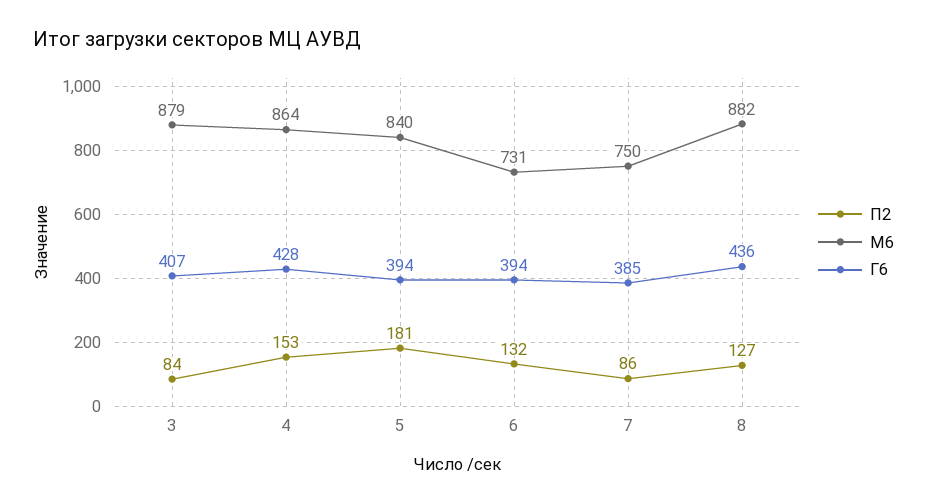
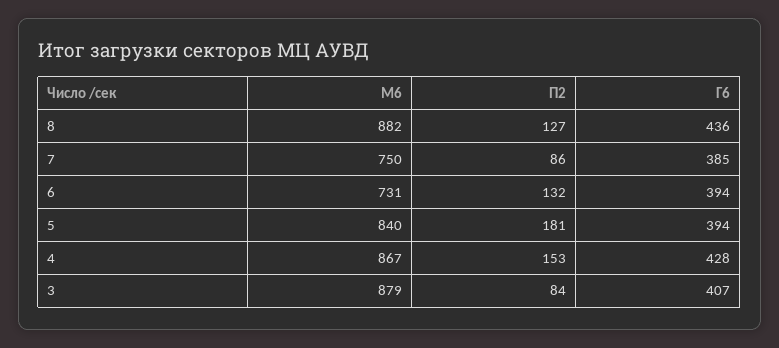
  {
    "П2": {
      "3": 84,
      "4": 153,
      "5": 181,
      "6": 132,
      "7": 86,
      "8": 127
    },
    "М6": {
      "3": 879,
-     "4": 864,
+     "4": 867,
      "5": 840,
      "6": 731,
      "7": 750,
      "8": 882
    },
    "Г6": {
      "3": 407,
      "4": 428,
      "5": 394,
      "6": 394,
      "7": 385,
      "8": 436
    }
  }

